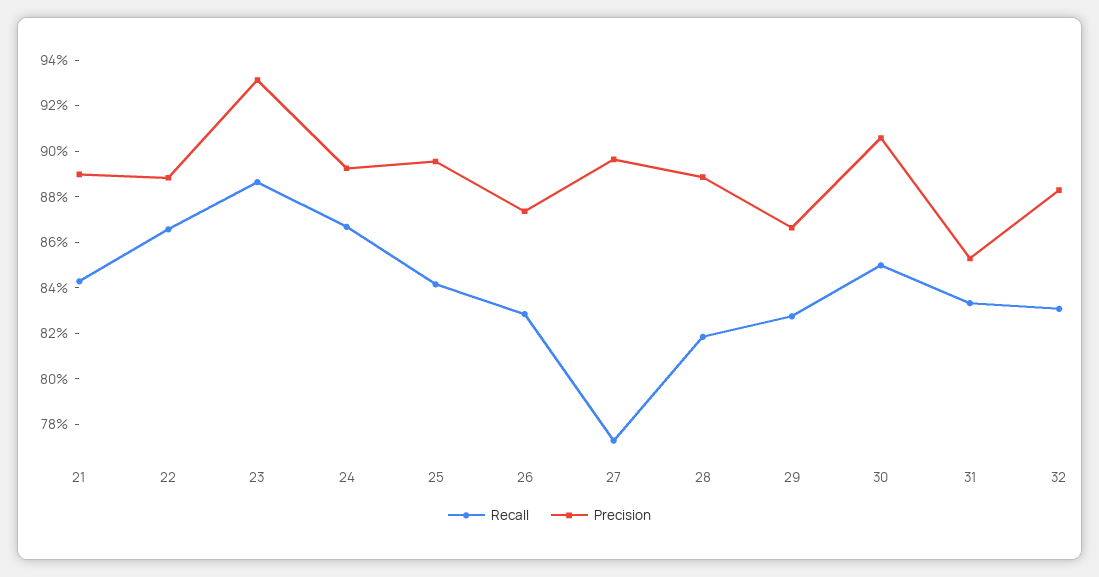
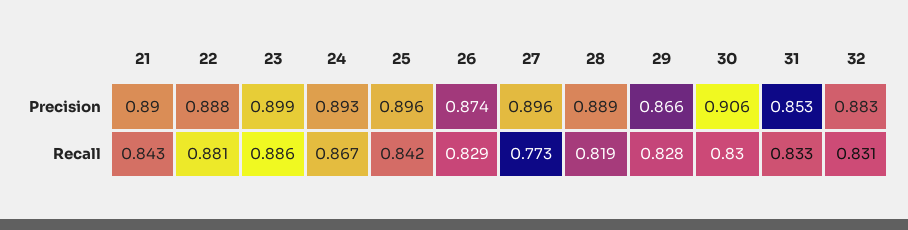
  {
    "Recall": {
      "21": 0.843,
-     "22": 0.865,
+     "22": 0.881,
      "23": 0.886,
      "24": 0.867,
      "25": 0.842,
      "26": 0.829,
      "27": 0.773,
      "28": 0.819,
      "29": 0.828,
-     "30": 0.85,
+     "30": 0.83,
      "31": 0.833,
      "32": 0.831
    },
    "Precision": {
      "21": 0.89,
      "22": 0.888,
-     "23": 0.93,
+     "23": 0.899,
      "24": 0.893,
      "25": 0.896,
      "26": 0.874,
      "27": 0.896,
      "28": 0.889,
      "29": 0.866,
      "30": 0.906,
      "31": 0.853,
      "32": 0.883
    }
  }

